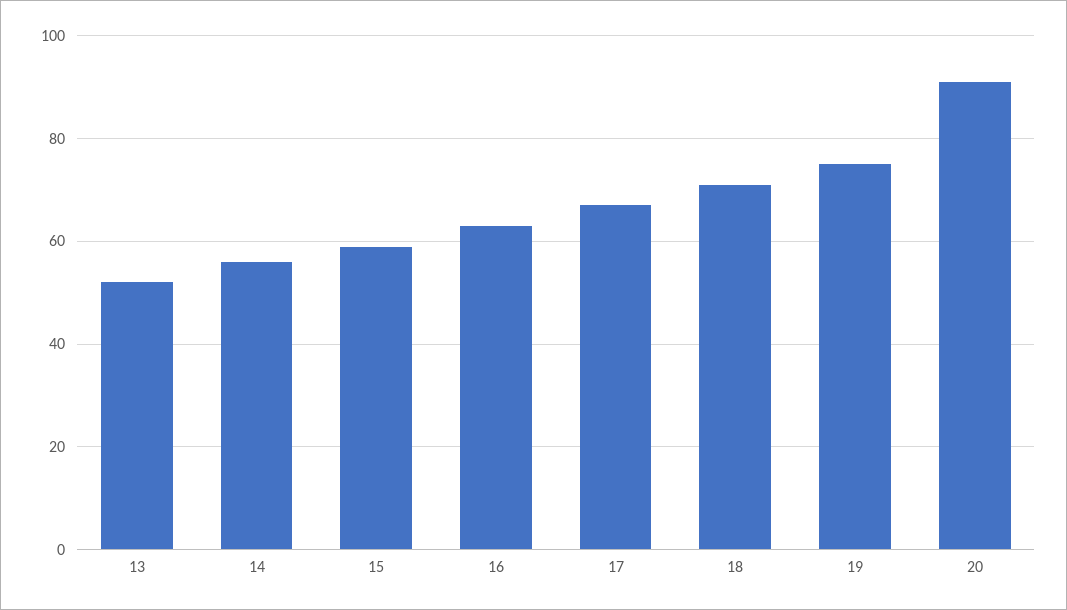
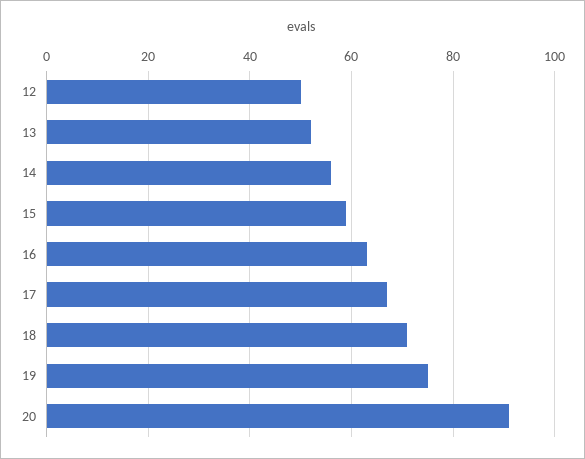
  {
    "13": 50,
    "14": 55,
    "15": 60,
    "16": 65,
    "17": 65,
    "18": 70,
    "19": 75,
-   "20": 90
+   "20": 90,
+   "12": 50
  }

